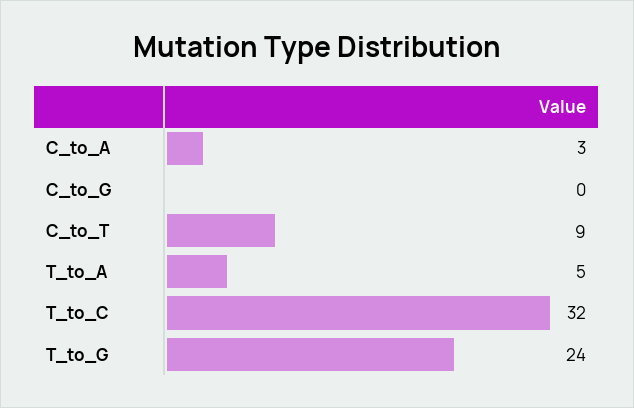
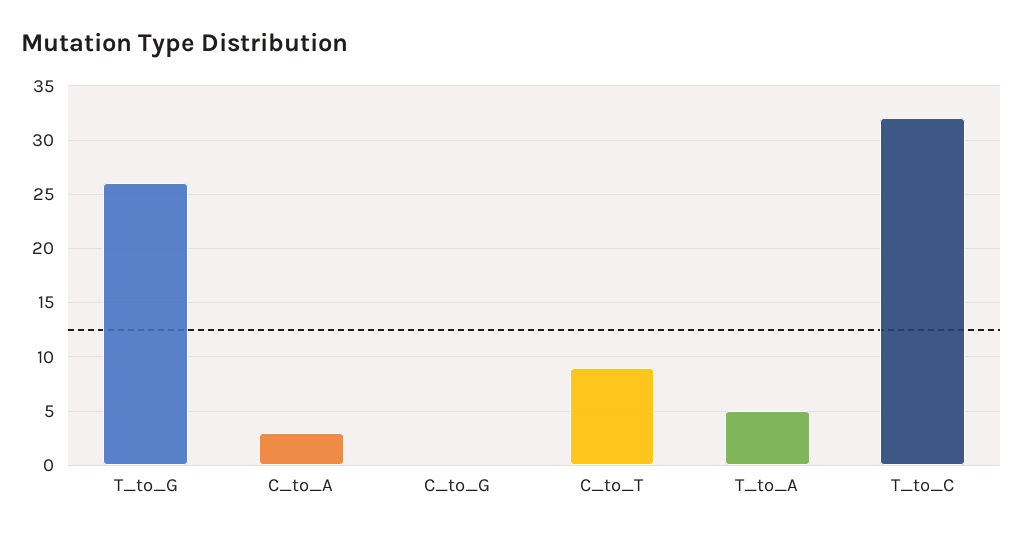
  {
    "C_to_A": 3,
    "C_to_G": 0,
    "C_to_T": 9,
    "T_to_A": 5,
    "T_to_C": 32,
-   "T_to_G": 24
+   "T_to_G": 26
  }

